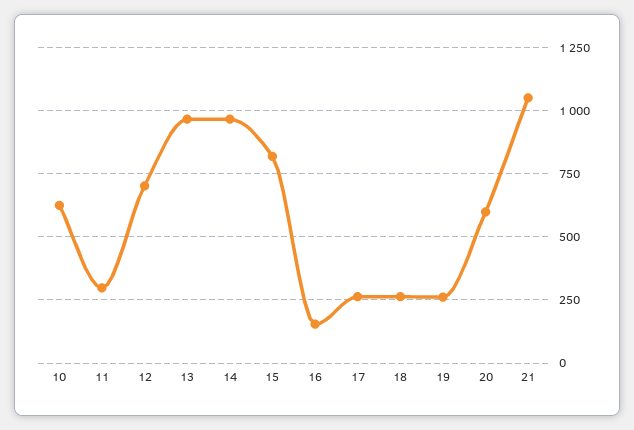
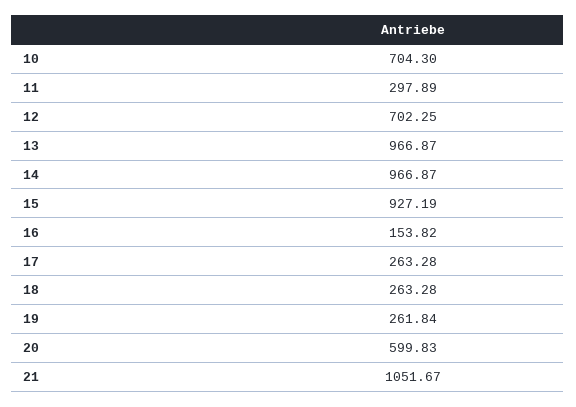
  {
-   "10": 625,
+   "10": 704.3,
    "11": 297.89,
    "12": 702.25,
    "13": 966.87,
    "14": 966.87,
-   "15": 825,
+   "15": 927.19,
    "16": 153.82,
    "17": 263.28,
    "18": 263.28,
    "19": 261.84,
    "20": 599.83,
    "21": 1051.67
  }

